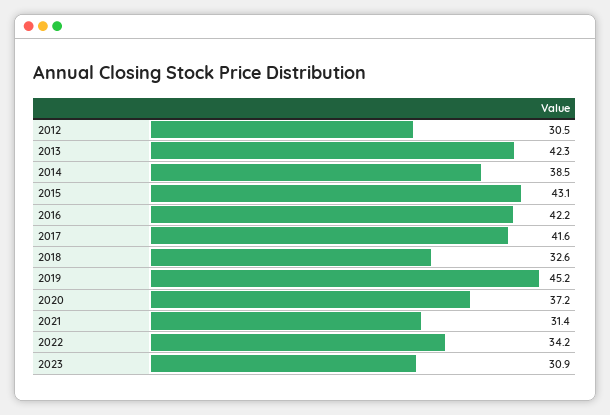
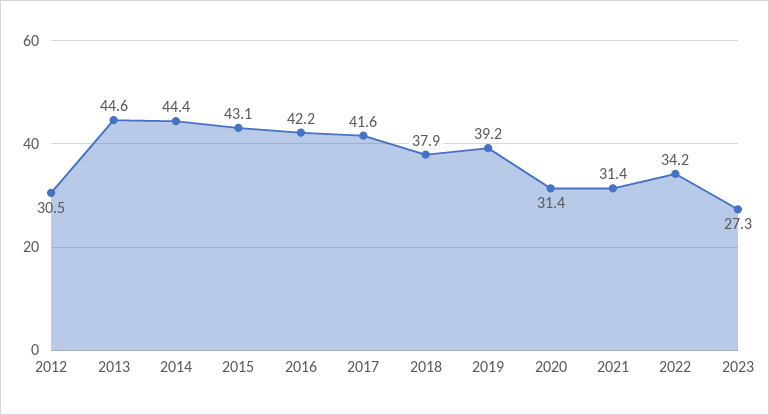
  {
    "2012": 30.5,
-   "2013": 42.3,
+   "2013": 44.6,
-   "2014": 38.5,
+   "2014": 44.4,
    "2015": 43.1,
    "2016": 42.2,
    "2017": 41.6,
-   "2018": 32.6,
+   "2018": 37.9,
-   "2019": 45.2,
+   "2019": 39.2,
-   "2020": 37.2,
+   "2020": 31.4,
    "2021": 31.4,
    "2022": 34.2,
-   "2023": 30.9
+   "2023": 27.3
  }

